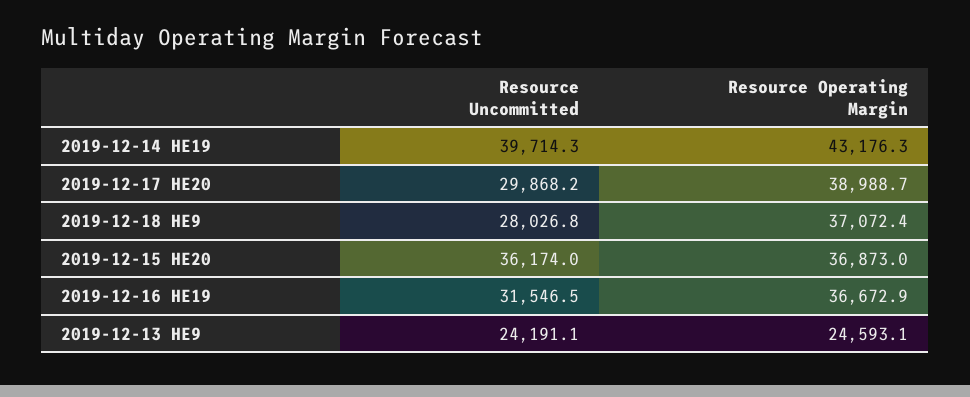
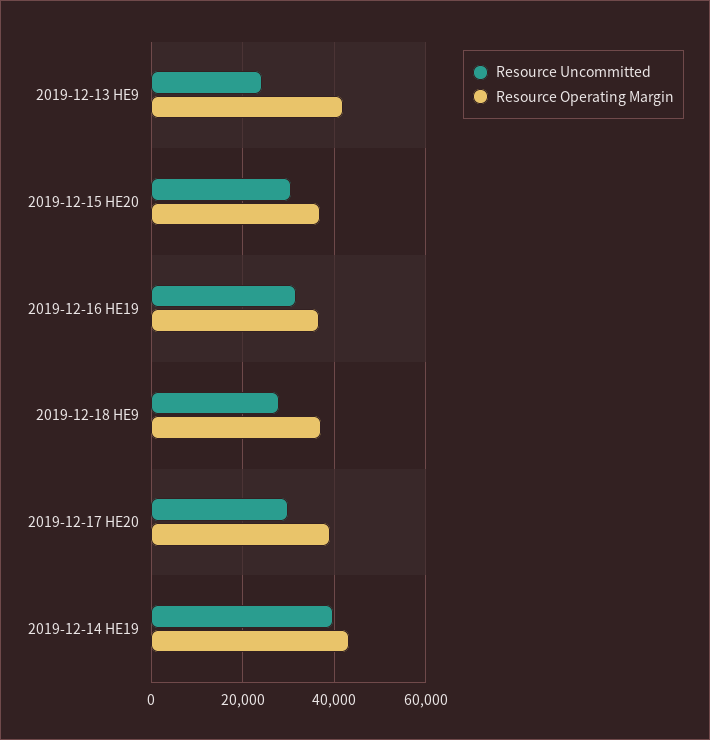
  {
    "Resource Uncommitted": {
      "2019-12-14 HE19": 39714.3,
      "2019-12-17 HE20": 29868.2,
      "2019-12-18 HE9": 28026.8,
-     "2019-12-15 HE20": 36174,
+     "2019-12-15 HE20": 30000,
      "2019-12-16 HE19": 31546.5,
      "2019-12-13 HE9": 24191.1
    },
    "Resource Operating Margin": {
      "2019-12-14 HE19": 43176.3,
      "2019-12-17 HE20": 38988.7,
      "2019-12-18 HE9": 37072.4,
      "2019-12-15 HE20": 36873,
      "2019-12-16 HE19": 36672.9,
-     "2019-12-13 HE9": 24593.1
+     "2019-12-13 HE9": 42000
    }
  }

